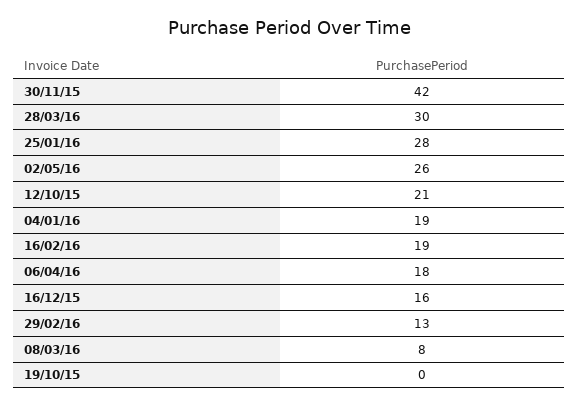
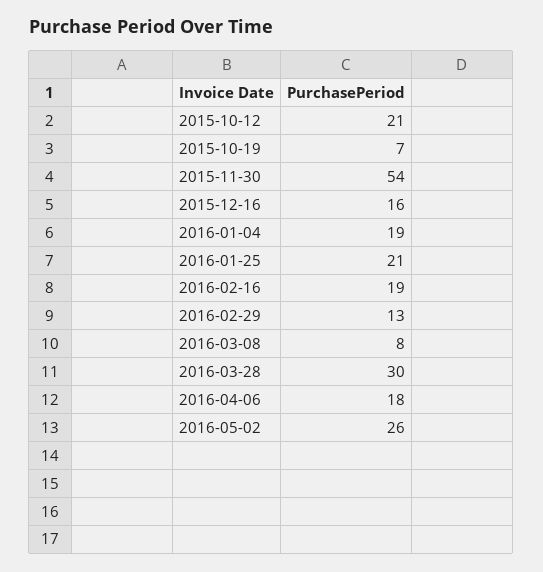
  {
-   "30/11/15": 42,
+   "30/11/15": 54,
    "28/03/16": 30,
-   "25/01/16": 28,
+   "25/01/16": 21,
    "02/05/16": 26,
    "12/10/15": 21,
    "04/01/16": 19,
    "16/02/16": 19,
    "06/04/16": 18,
    "16/12/15": 16,
    "29/02/16": 13,
    "08/03/16": 8,
-   "19/10/15": 0
+   "19/10/15": 7
  }

